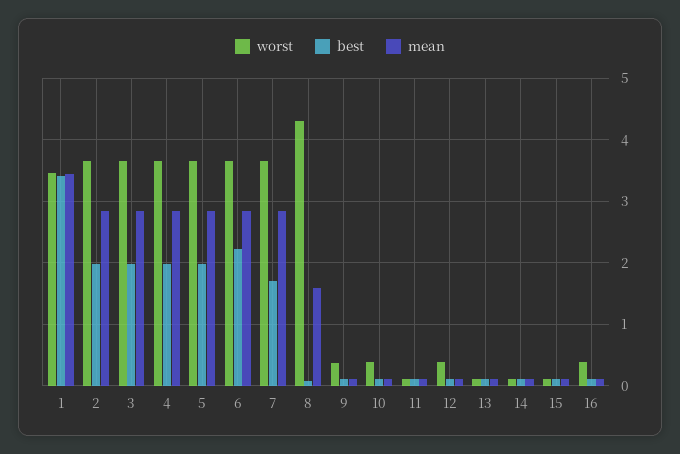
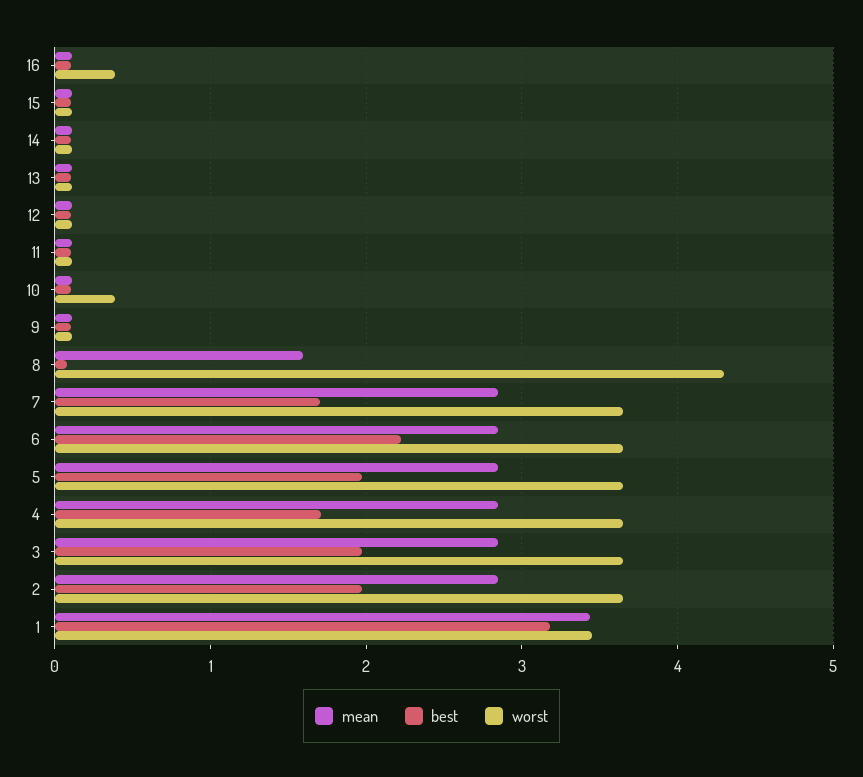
  {
    "worst": {
      "1": 3.5,
      "2": 3.6,
      "3": 3.6,
      "4": 3.6,
      "5": 3.6,
      "6": 3.6,
      "7": 3.6,
      "8": 4.3,
-     "9": 0.4,
+     "9": 0.1,
      "10": 0.4,
      "11": 0.1,
-     "12": 0.4,
+     "12": 0.1,
      "13": 0.1,
      "14": 0.1,
      "15": 0.1,
      "16": 0.4
    },
    "best": {
-     "1": 3.4,
+     "1": 3.2,
      "2": 2,
      "3": 2,
-     "4": 2,
+     "4": 1.7,
      "5": 2,
      "6": 2.2,
      "7": 1.7,
      "8": 0.1,
      "9": 0.1,
      "10": 0.1,
      "11": 0.1,
      "12": 0.1,
      "13": 0.1,
      "14": 0.1,
      "15": 0.1,
      "16": 0.1
    },
    "mean": {
      "1": 3.4,
      "2": 2.8,
      "3": 2.8,
      "4": 2.8,
      "5": 2.8,
      "6": 2.8,
      "7": 2.8,
      "8": 1.6,
      "9": 0.1,
      "10": 0.1,
      "11": 0.1,
      "12": 0.1,
      "13": 0.1,
      "14": 0.1,
      "15": 0.1,
      "16": 0.1
    }
  }

